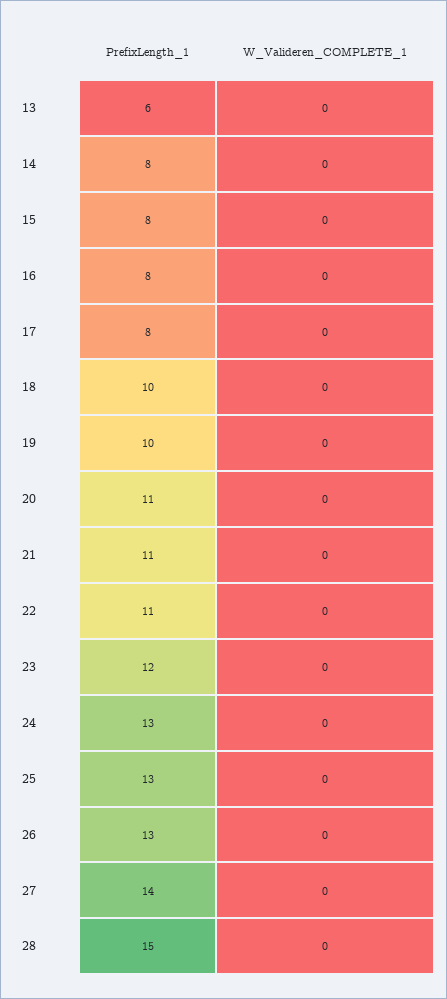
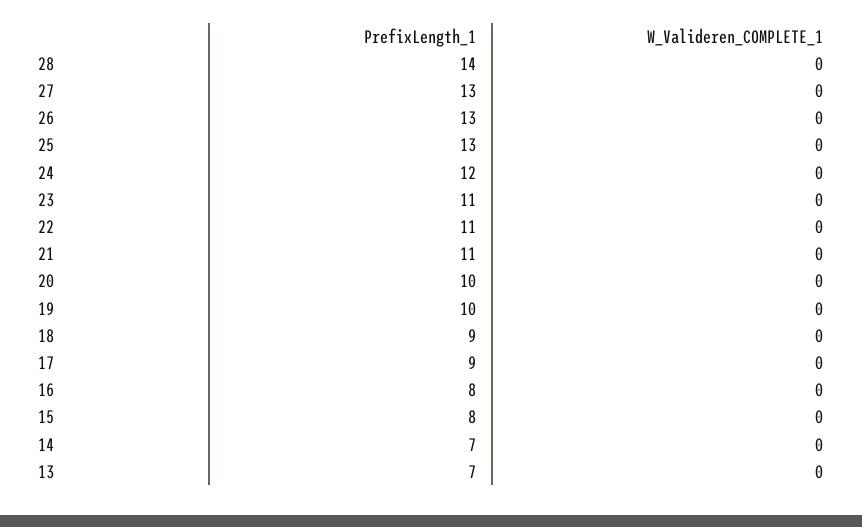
  {
    "PrefixLength_1": {
-     "13": 6,
+     "13": 7,
-     "14": 8,
+     "14": 7,
      "15": 8,
      "16": 8,
-     "17": 8,
+     "17": 9,
-     "18": 10,
+     "18": 9,
      "19": 10,
-     "20": 11,
+     "20": 10,
      "21": 11,
      "22": 11,
-     "23": 12,
+     "23": 11,
-     "24": 13,
+     "24": 12,
      "25": 13,
      "26": 13,
-     "27": 14,
+     "27": 13,
-     "28": 15
+     "28": 14
    },
    "W_Valideren_COMPLETE_1": {
      "13": 0,
      "14": 0,
      "15": 0,
      "16": 0,
      "17": 0,
      "18": 0,
      "19": 0,
      "20": 0,
      "21": 0,
      "22": 0,
      "23": 0,
      "24": 0,
      "25": 0,
      "26": 0,
      "27": 0,
      "28": 0
    }
  }

